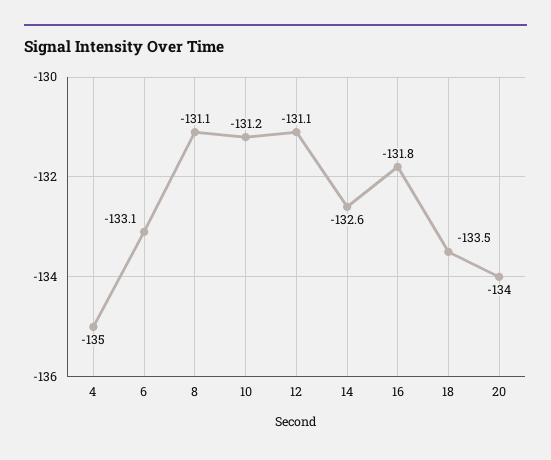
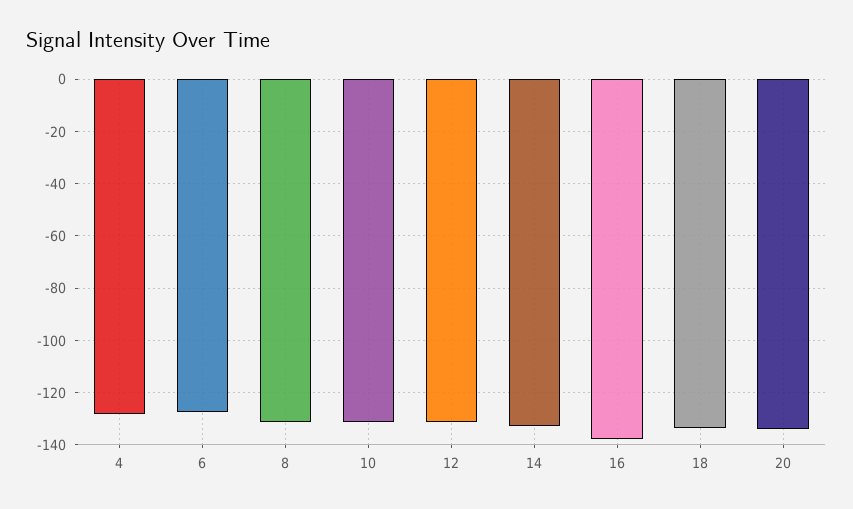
  {
-   "4": -135,
+   "4": -127.5,
-   "6": -133.1,
+   "6": -127.5,
    "8": -131.1,
    "10": -131.2,
    "12": -131.1,
    "14": -132.6,
-   "16": -131.8,
+   "16": -137.5,
    "18": -133.5,
    "20": -134
  }

